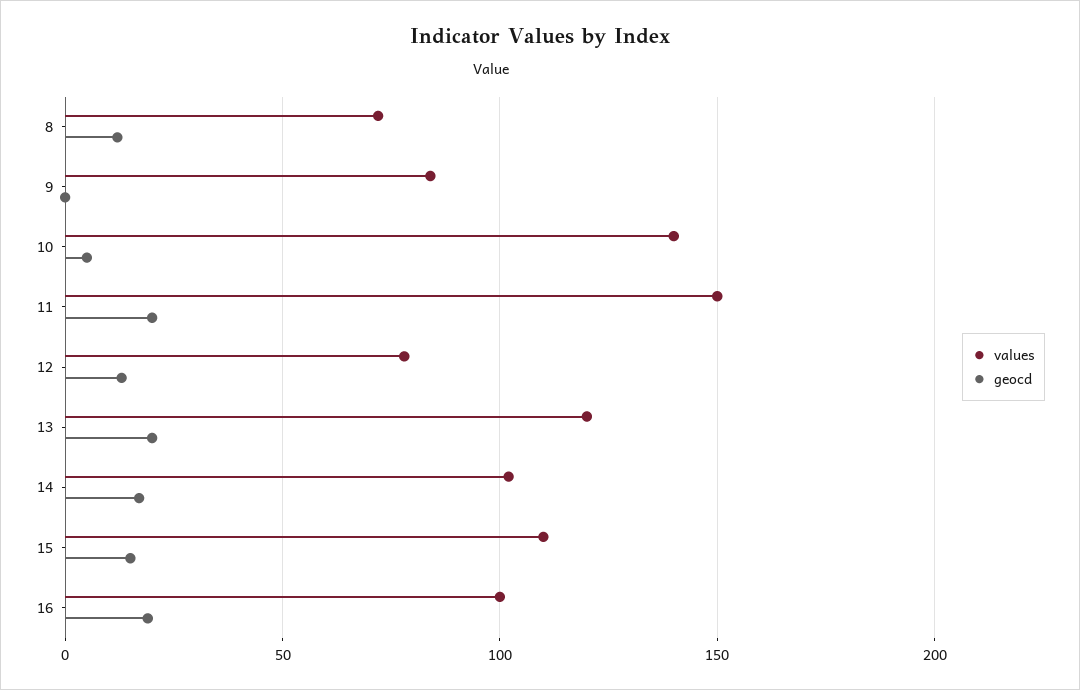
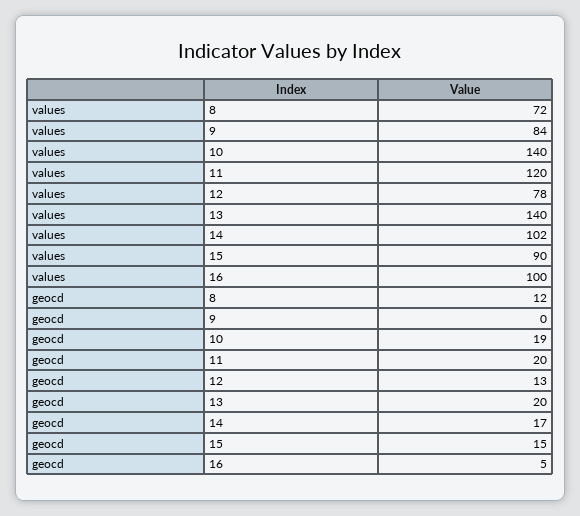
  {
    "values": {
      "8": 72,
      "9": 84,
      "10": 140,
-     "11": 150,
+     "11": 120,
      "12": 78,
-     "13": 120,
+     "13": 140,
      "14": 102,
-     "15": 110,
+     "15": 90,
      "16": 100
    },
    "geocd": {
      "8": 12,
      "9": 0,
-     "10": 5,
+     "10": 19,
      "11": 20,
      "12": 13,
      "13": 20,
      "14": 17,
      "15": 15,
-     "16": 20
+     "16": 5
    }
  }

